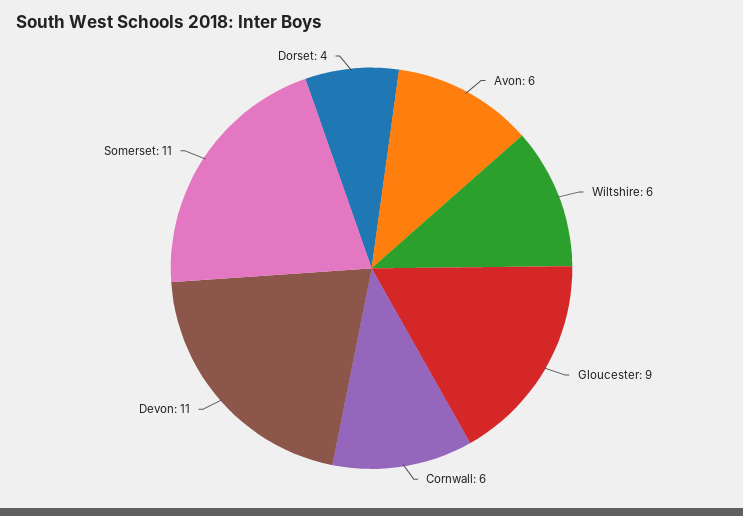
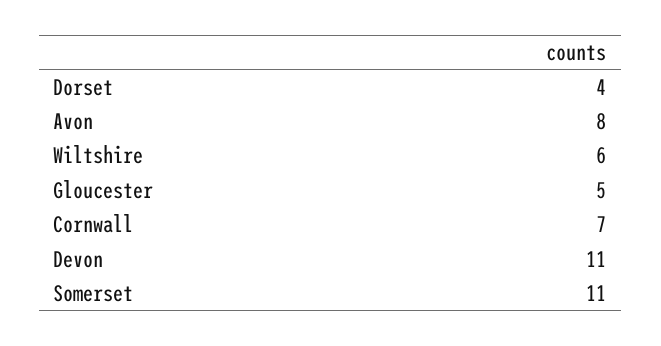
  {
-   "Avon": 6,
+   "Avon": 8,
    "Wiltshire": 6,
-   "Gloucester": 9,
+   "Gloucester": 5,
-   "Cornwall": 6,
+   "Cornwall": 7,
    "Devon": 11,
    "Somerset": 11,
    "Dorset": 4
  }

